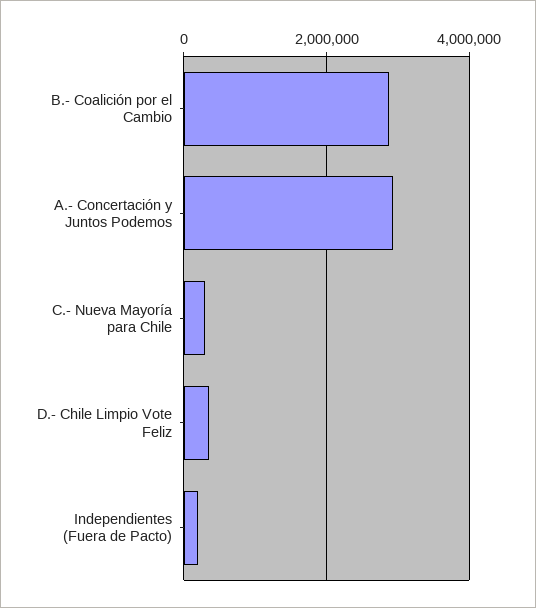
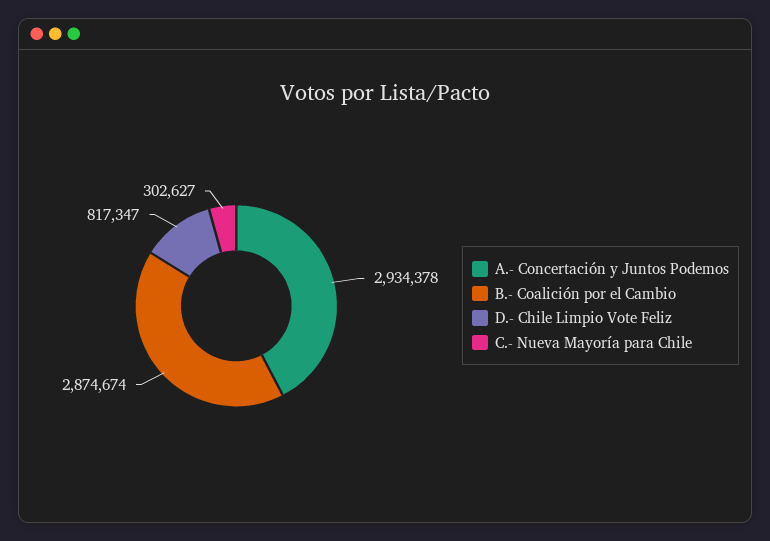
  {
    "B.- Coalición por el Cambio": 2874674,
    "A.- Concertación y Juntos Podemos": 2934378,
    "C.- Nueva Mayoría para Chile": 302627,
-   "D.- Chile Limpio Vote Feliz": 400000,
+   "D.- Chile Limpio Vote Feliz": 817347
-   "Independientes (Fuera de Pacto)": 200000
  }

